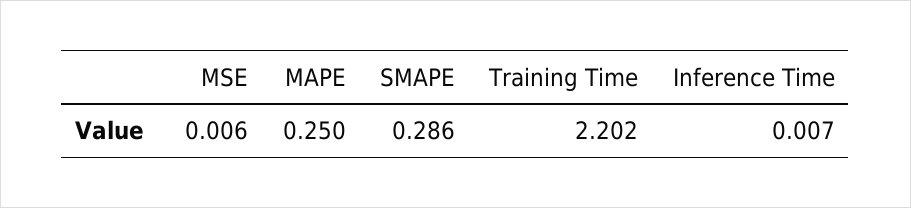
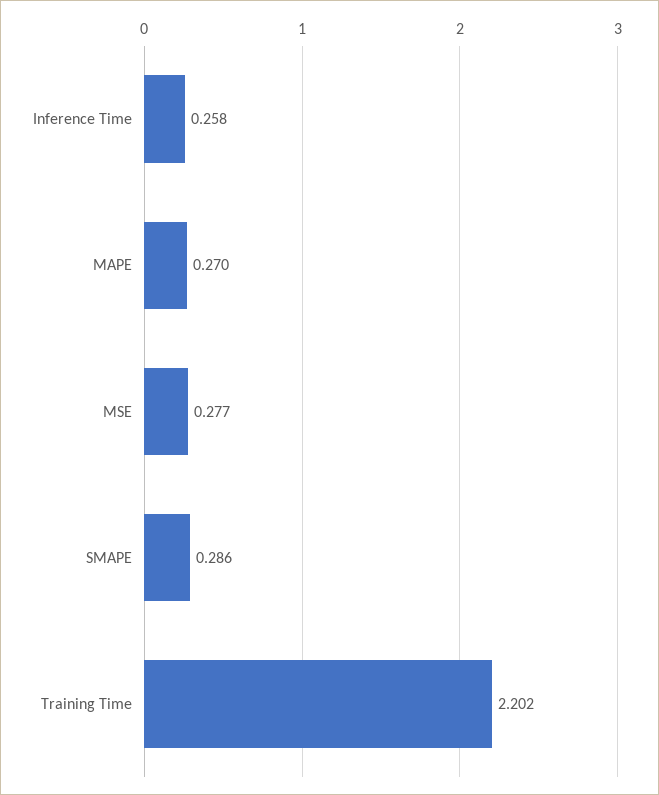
  {
-   "MSE": 0.006,
+   "MSE": 0.277,
-   "MAPE": 0.25,
+   "MAPE": 0.27,
    "SMAPE": 0.286,
    "Training Time": 2.202,
-   "Inference Time": 0.007
+   "Inference Time": 0.258
  }

